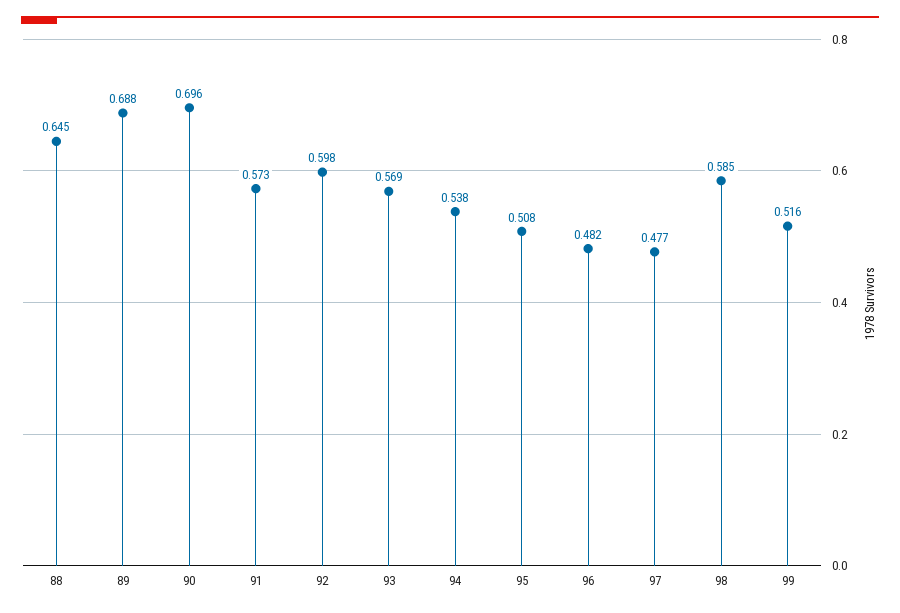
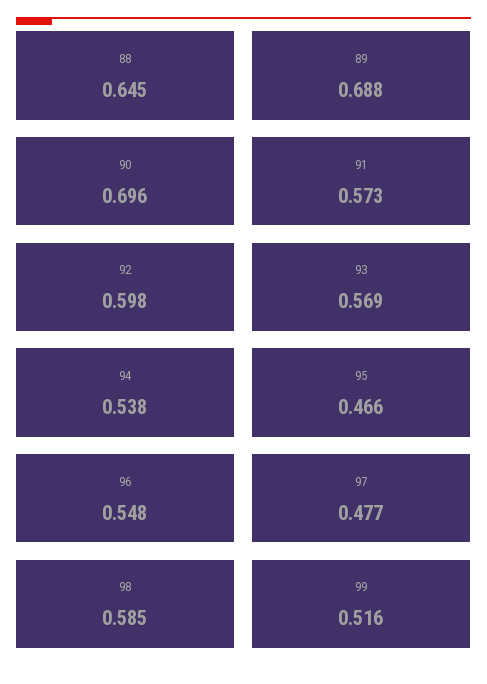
  {
    "88": 0.645,
    "89": 0.688,
    "90": 0.696,
    "91": 0.573,
    "92": 0.598,
    "93": 0.569,
    "94": 0.538,
-   "95": 0.508,
+   "95": 0.466,
-   "96": 0.482,
+   "96": 0.548,
    "97": 0.477,
    "98": 0.585,
    "99": 0.516
  }

